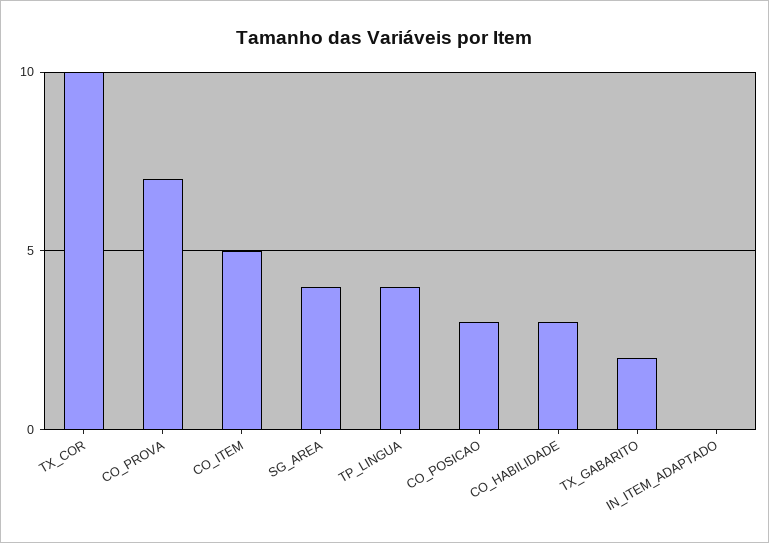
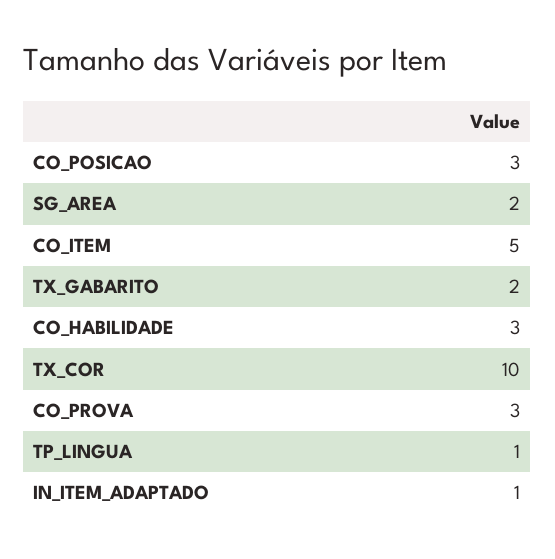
  {
    "TX_COR": 10,
-   "CO_PROVA": 7,
+   "CO_PROVA": 3,
    "CO_ITEM": 5,
-   "SG_AREA": 4,
+   "SG_AREA": 2,
-   "TP_LINGUA": 4,
+   "TP_LINGUA": 1,
    "CO_POSICAO": 3,
    "CO_HABILIDADE": 3,
    "TX_GABARITO": 2,
-   "IN_ITEM_ADAPTADO": 0
+   "IN_ITEM_ADAPTADO": 1
  }

